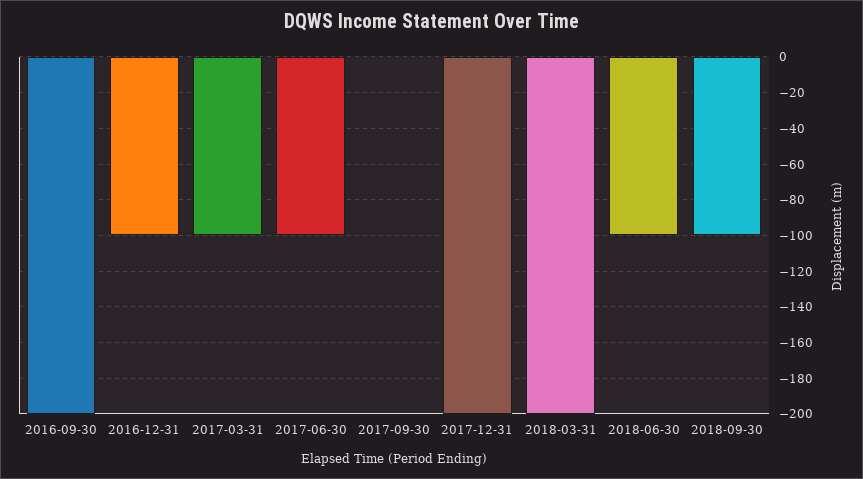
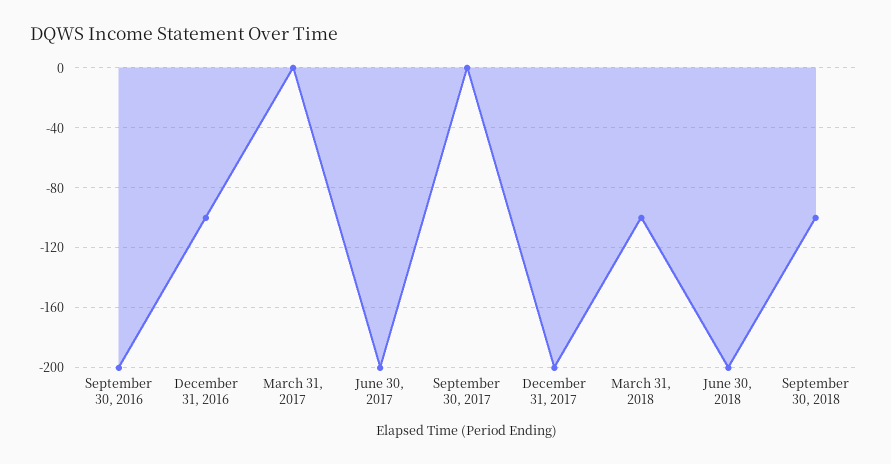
  {
    "2016-09-30": -200,
    "2016-12-31": -100,
-   "2017-03-31": -100,
+   "2017-03-31": 0,
-   "2017-06-30": -100,
+   "2017-06-30": -200,
    "2017-09-30": 0,
    "2017-12-31": -200,
-   "2018-03-31": -200,
+   "2018-03-31": -100,
-   "2018-06-30": -100,
+   "2018-06-30": -200,
    "2018-09-30": -100
  }

